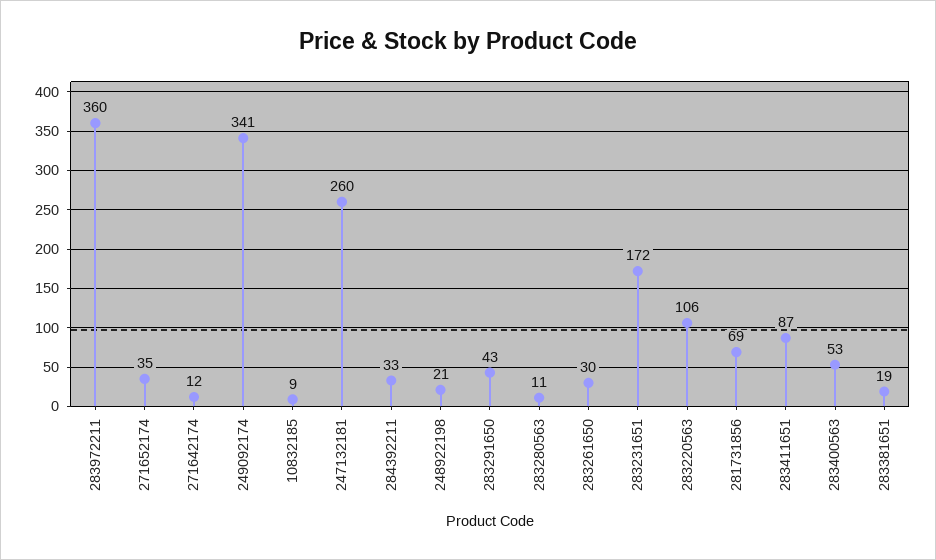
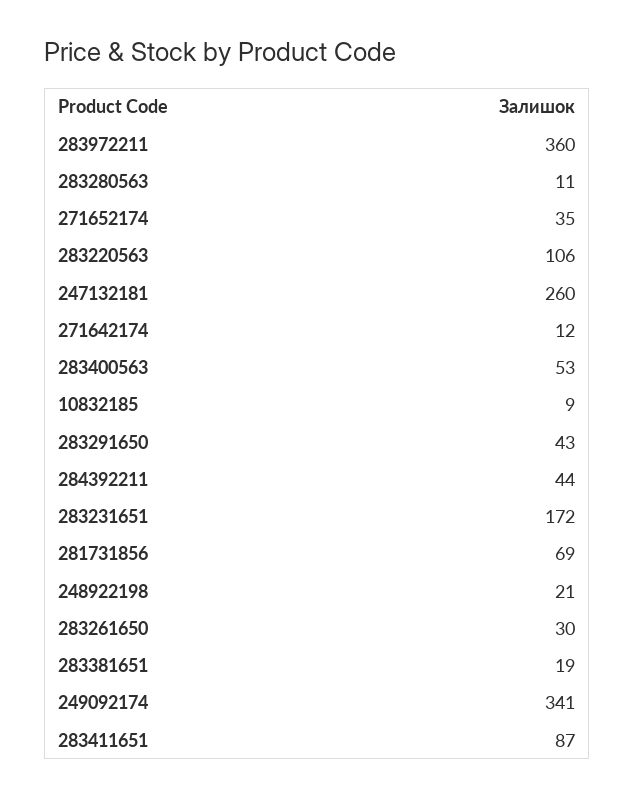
  {
    "283972211": 360,
    "271652174": 35,
    "271642174": 12,
    "249092174": 341,
    "10832185": 9,
    "247132181": 260,
-   "284392211": 33,
+   "284392211": 44,
    "248922198": 21,
    "283291650": 43,
    "283280563": 11,
    "283261650": 30,
    "283231651": 172,
    "283220563": 106,
    "281731856": 69,
    "283411651": 87,
    "283400563": 53,
    "283381651": 19
  }

